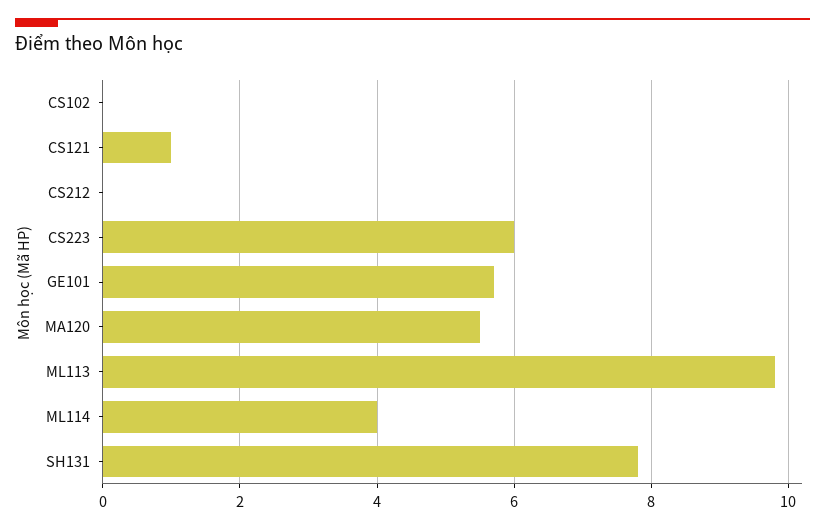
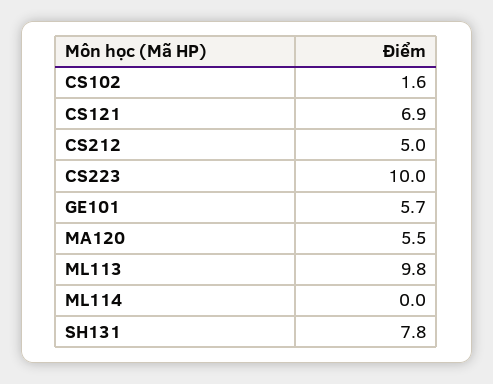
  {
-   "CS102": 0,
+   "CS102": 1.6,
-   "CS121": 1,
+   "CS121": 6.9,
-   "CS212": 0,
+   "CS212": 5,
-   "CS223": 6,
+   "CS223": 10,
    "GE101": 5.7,
    "MA120": 5.5,
    "ML113": 9.8,
-   "ML114": 4,
+   "ML114": 0,
    "SH131": 7.8
  }

